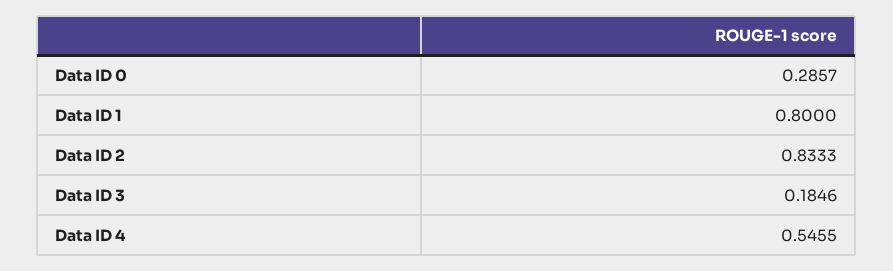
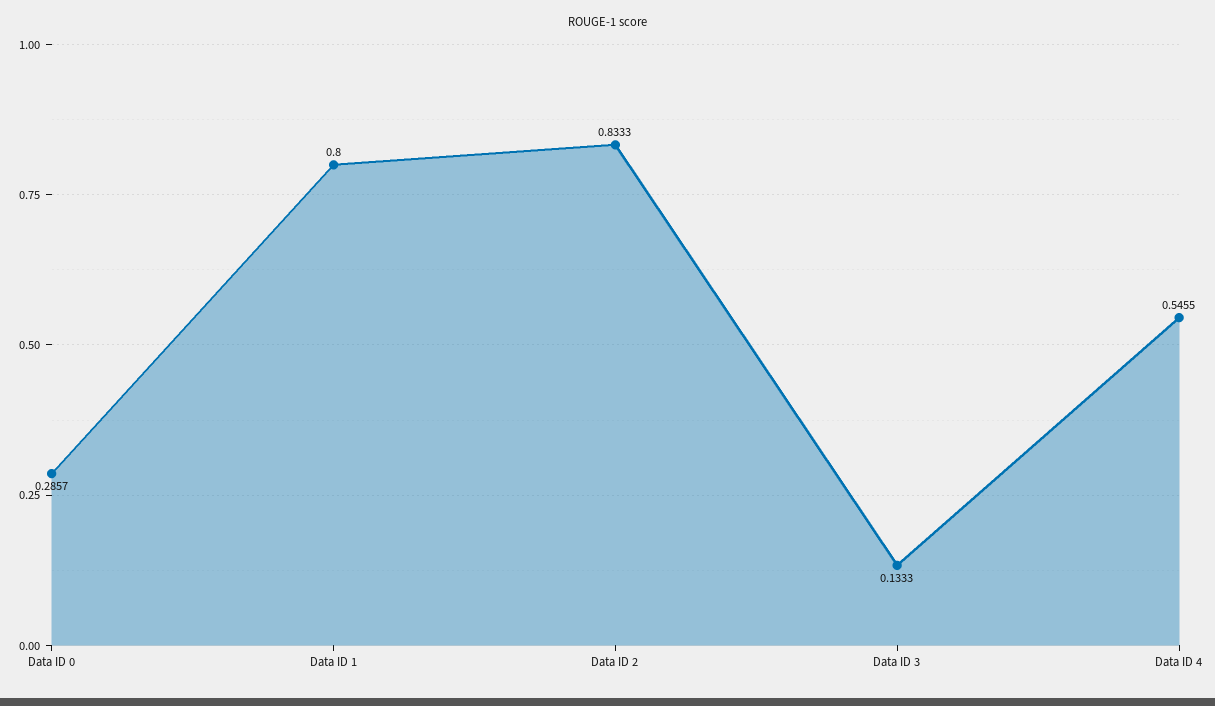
  {
    "Data ID 0": 0.2857,
    "Data ID 1": 0.8,
    "Data ID 2": 0.8333,
-   "Data ID 3": 0.1846,
+   "Data ID 3": 0.1333,
    "Data ID 4": 0.5455
  }

